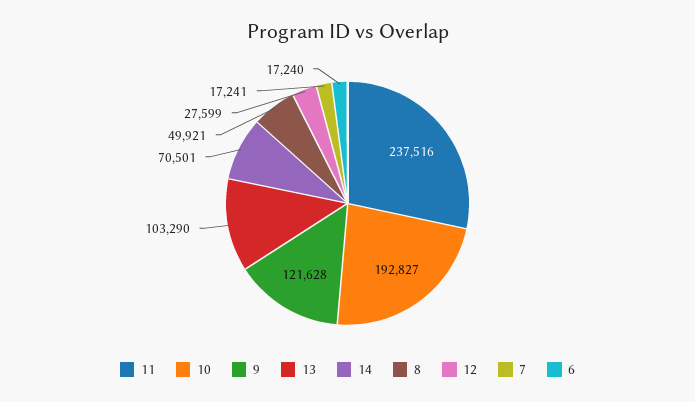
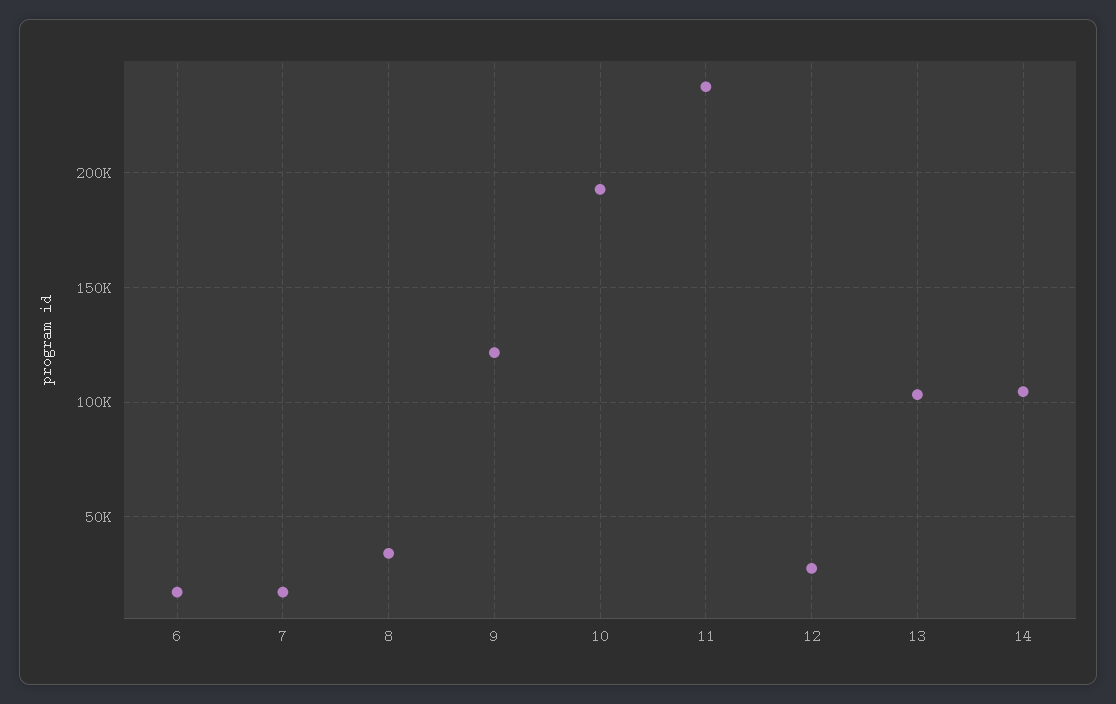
  {
    "11": 237516,
    "10": 192827,
    "9": 121628,
    "13": 103290,
-   "14": 70501,
+   "14": 105000,
-   "8": 49921,
+   "8": 35000,
    "12": 27599,
    "7": 17241,
    "6": 17240
  }

